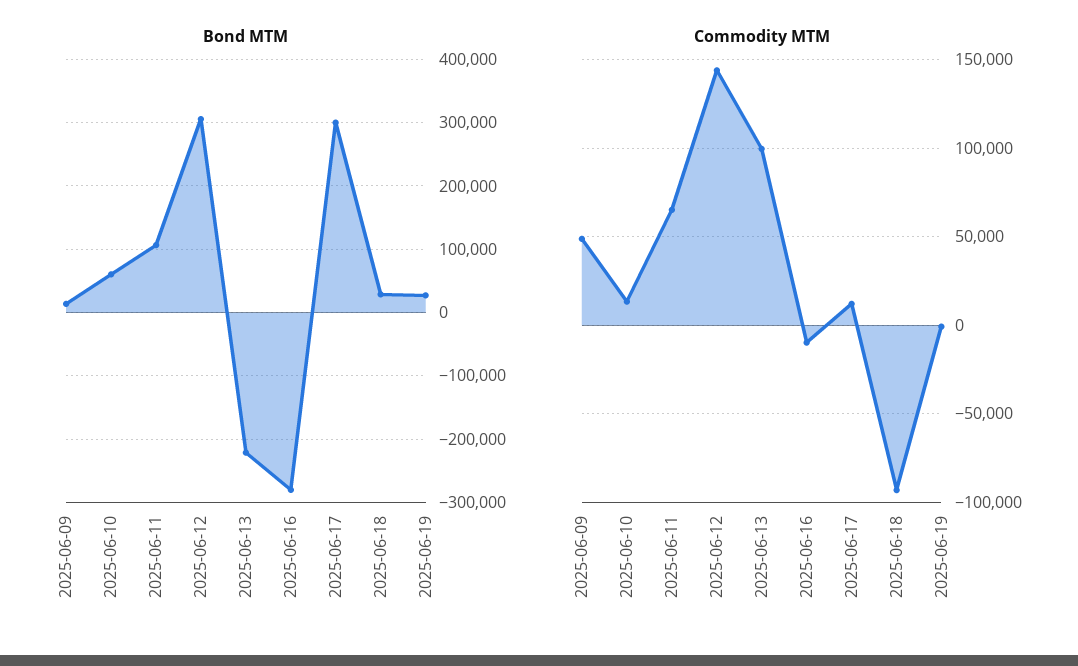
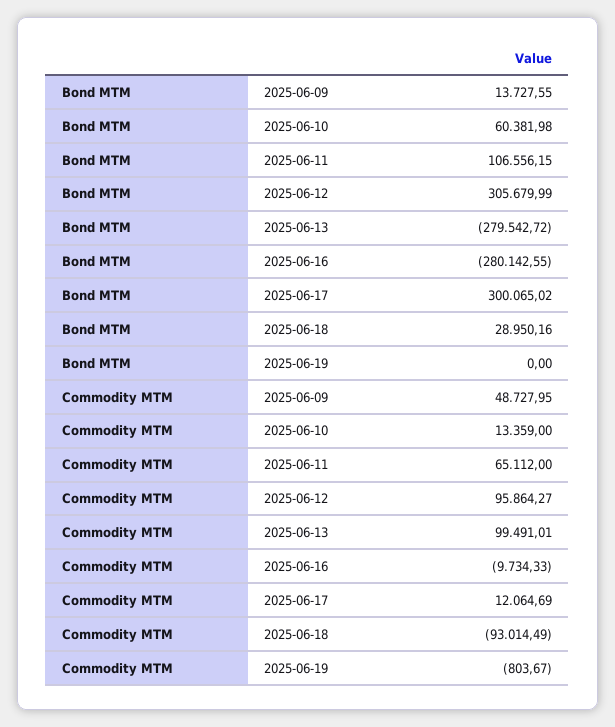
  {
    "Bond MTM": {
      "2025-06-09": 13727.55,
      "2025-06-10": 60381.98,
      "2025-06-11": 106556.15,
      "2025-06-12": 305679.99,
-     "2025-06-13": -220000,
+     "2025-06-13": -279542.72,
      "2025-06-16": -280142.55,
      "2025-06-17": 300065.02,
      "2025-06-18": 28950.16,
-     "2025-06-19": 30000
+     "2025-06-19": 0
    },
    "Commodity MTM": {
      "2025-06-09": 48727.95,
      "2025-06-10": 13359,
      "2025-06-11": 65112,
-     "2025-06-12": 145000,
+     "2025-06-12": 95864.27,
      "2025-06-13": 99491.01,
      "2025-06-16": -9734.33,
      "2025-06-17": 12064.69,
      "2025-06-18": -93014.49,
      "2025-06-19": -803.67
    }
  }

